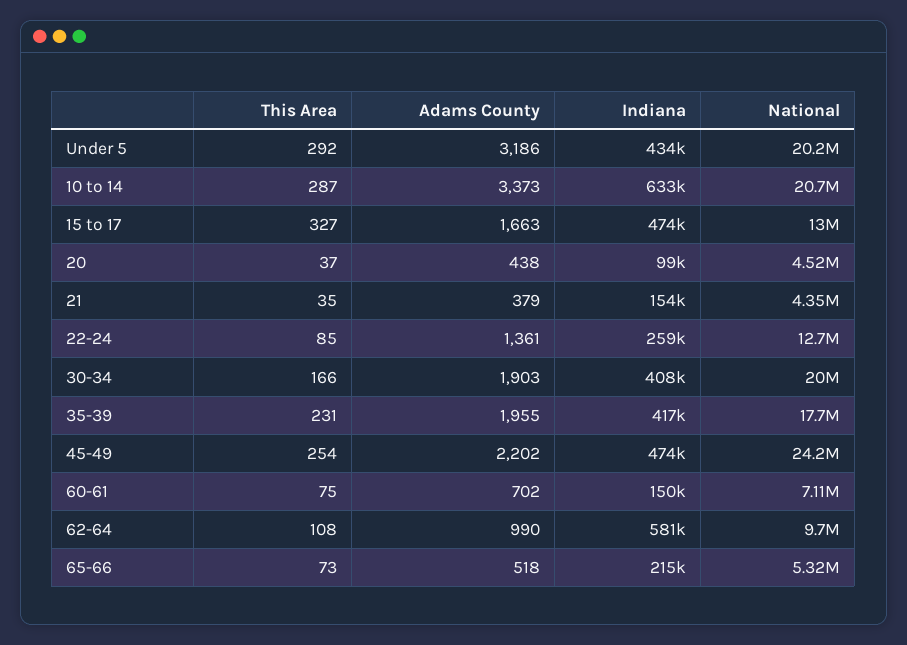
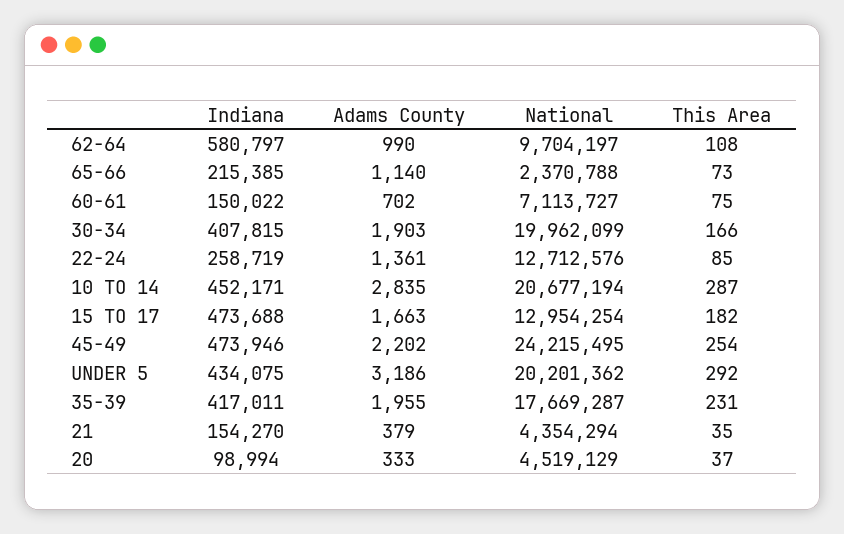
  {
    "This Area": {
      "Under 5": 292,
      "10 to 14": 287,
-     "15 to 17": 327,
+     "15 to 17": 182,
      "20": 37,
      "21": 35,
      "22-24": 85,
      "30-34": 166,
      "35-39": 231,
      "45-49": 254,
      "60-61": 75,
      "62-64": 108,
      "65-66": 73
    },
    "Adams County": {
      "Under 5": 3186,
-     "10 to 14": 3373,
+     "10 to 14": 2835,
      "15 to 17": 1663,
-     "20": 438,
+     "20": 333,
      "21": 379,
      "22-24": 1361,
      "30-34": 1903,
      "35-39": 1955,
      "45-49": 2202,
      "60-61": 702,
      "62-64": 990,
-     "65-66": 518
+     "65-66": 1140
    },
    "Indiana": {
      "Under 5": 434075,
-     "10 to 14": 633000,
+     "10 to 14": 452171,
      "15 to 17": 473688,
      "20": 98994,
      "21": 154270,
      "22-24": 258719,
      "30-34": 407815,
      "35-39": 417011,
      "45-49": 473946,
      "60-61": 150022,
      "62-64": 580797,
      "65-66": 215385
    },
    "National": {
      "Under 5": 20201362,
      "10 to 14": 20677194,
      "15 to 17": 12954254,
      "20": 4519129,
      "21": 4354294,
      "22-24": 12712576,
      "30-34": 19962099,
      "35-39": 17669287,
      "45-49": 24215495,
      "60-61": 7113727,
      "62-64": 9704197,
-     "65-66": 5320000
+     "65-66": 2370788
    }
  }

